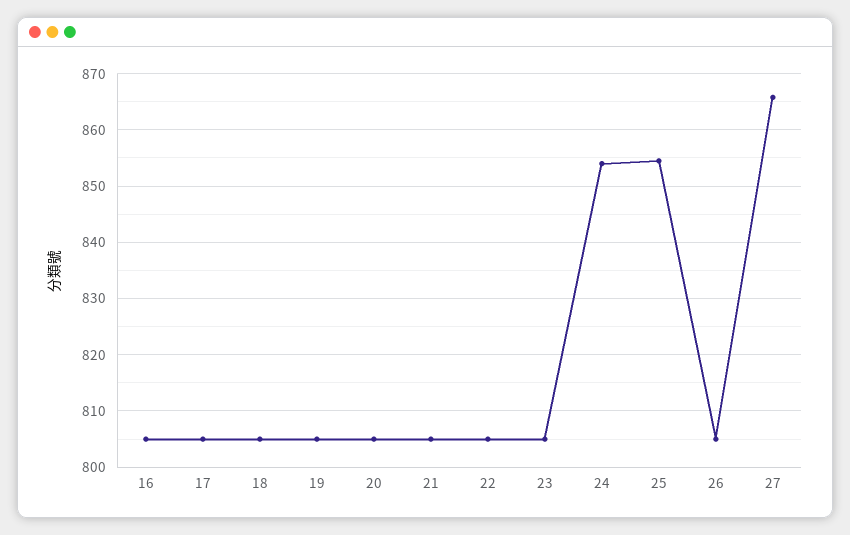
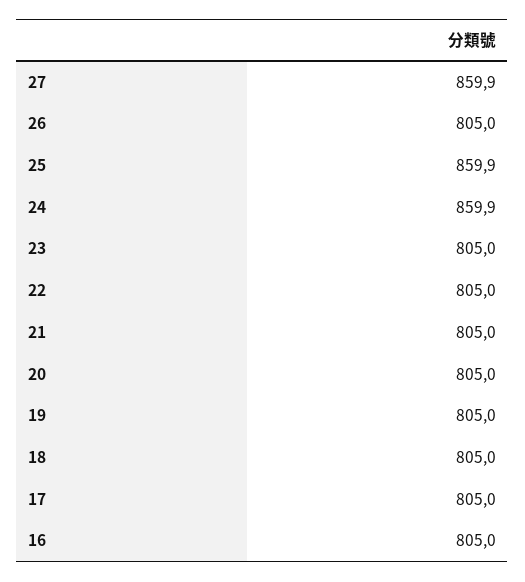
  {
    "16": 805,
    "17": 805,
    "18": 805,
    "19": 805,
    "20": 805,
    "21": 805,
    "22": 805,
    "23": 805,
-   "24": 854,
+   "24": 859.9,
-   "25": 854,
+   "25": 859.9,
    "26": 805,
-   "27": 866
+   "27": 859.9
  }

